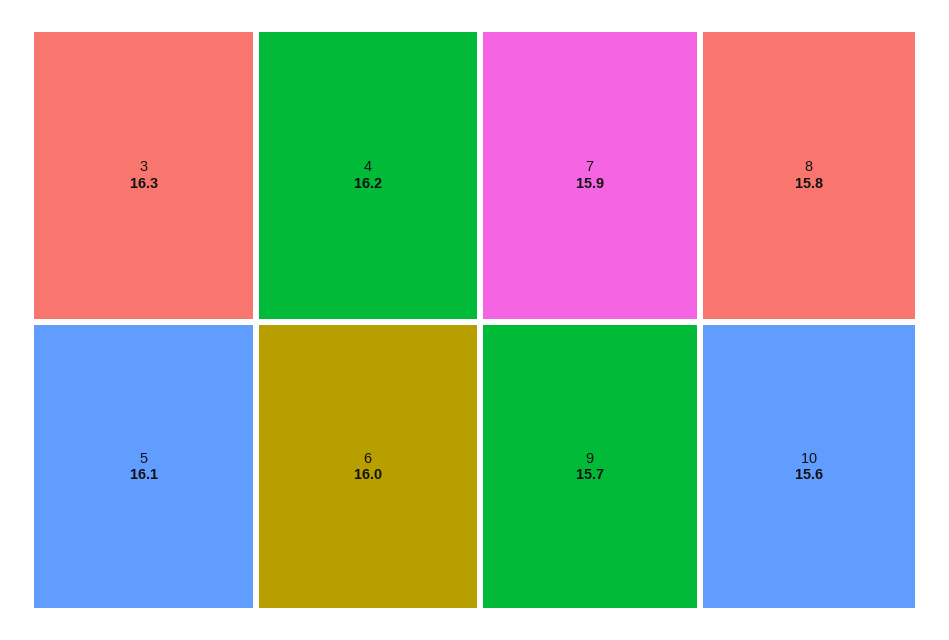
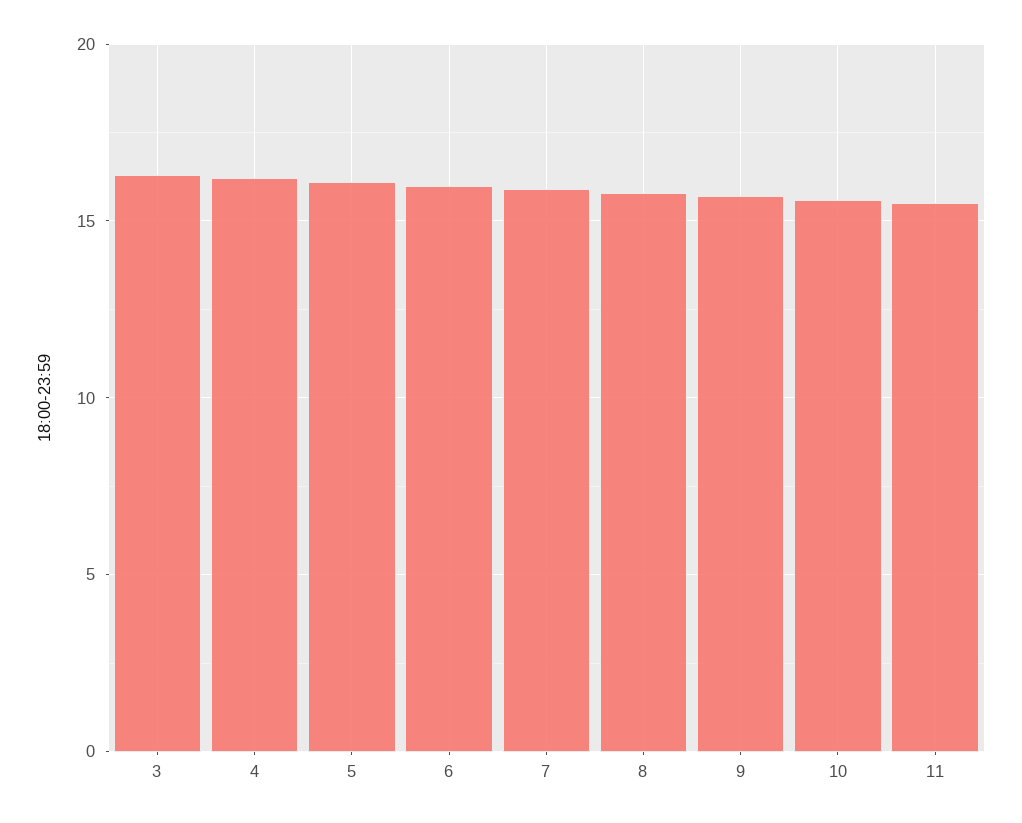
  {
    "3": 16.3,
    "4": 16.2,
    "5": 16.1,
    "6": 16,
    "7": 15.9,
    "8": 15.8,
    "9": 15.7,
-   "10": 15.6
+   "10": 15.6,
+   "11": 15.5
  }

